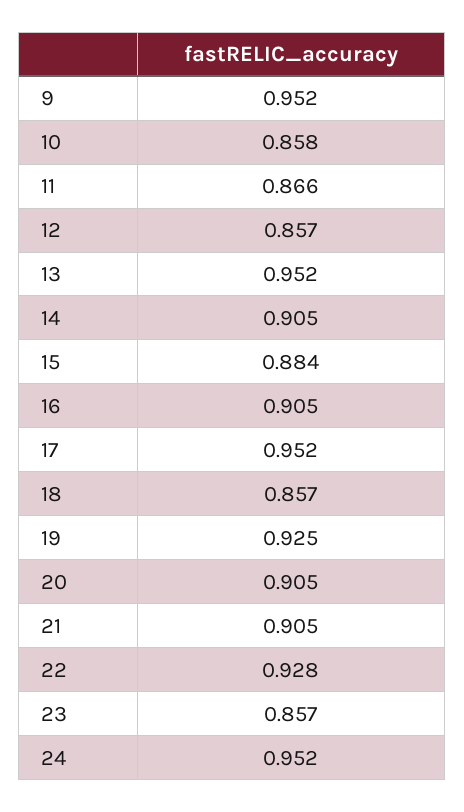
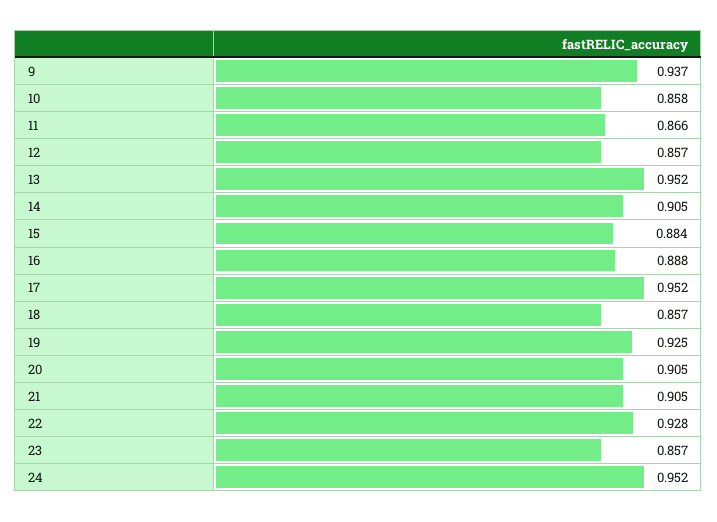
  {
-   "9": 0.952,
+   "9": 0.937,
    "10": 0.858,
    "11": 0.866,
    "12": 0.857,
    "13": 0.952,
    "14": 0.905,
    "15": 0.884,
-   "16": 0.905,
+   "16": 0.888,
    "17": 0.952,
    "18": 0.857,
    "19": 0.925,
    "20": 0.905,
    "21": 0.905,
    "22": 0.928,
    "23": 0.857,
    "24": 0.952
  }

